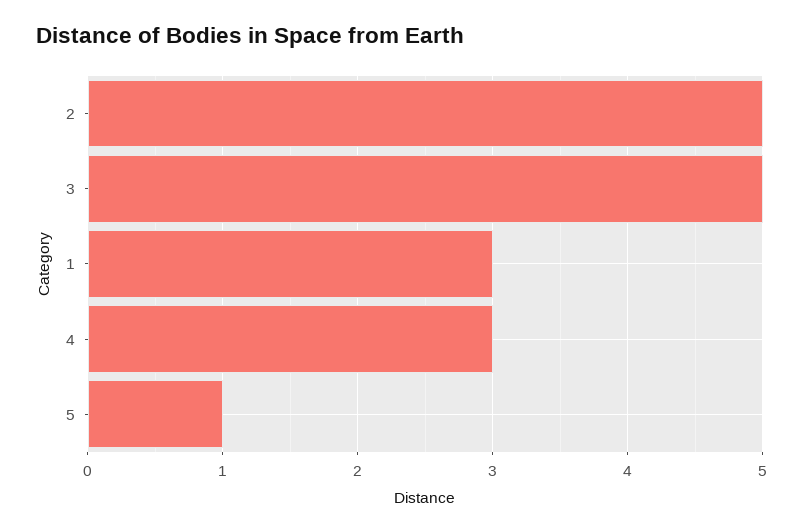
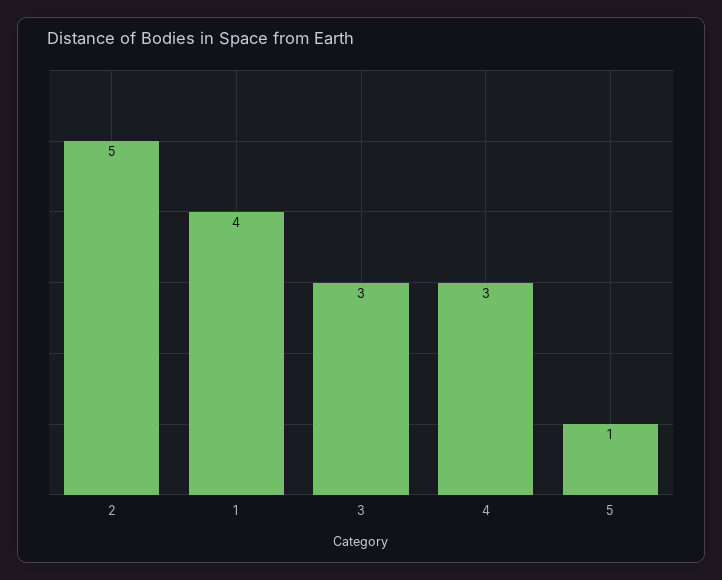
  {
    "2": 5,
-   "3": 5,
+   "3": 3,
-   "1": 3,
+   "1": 4,
    "4": 3,
    "5": 1
  }

